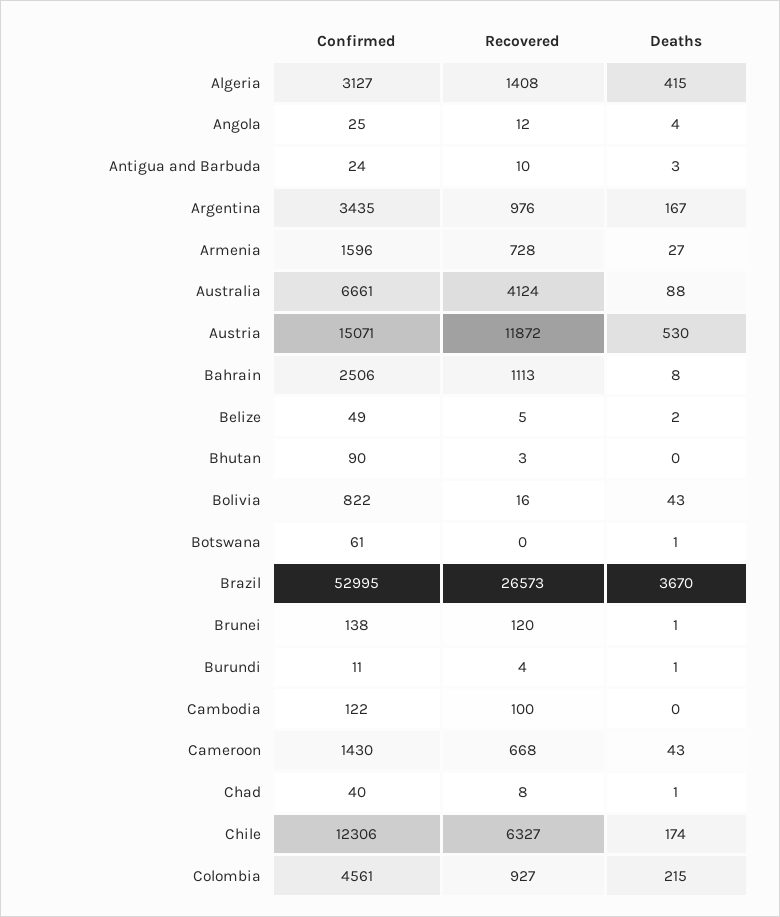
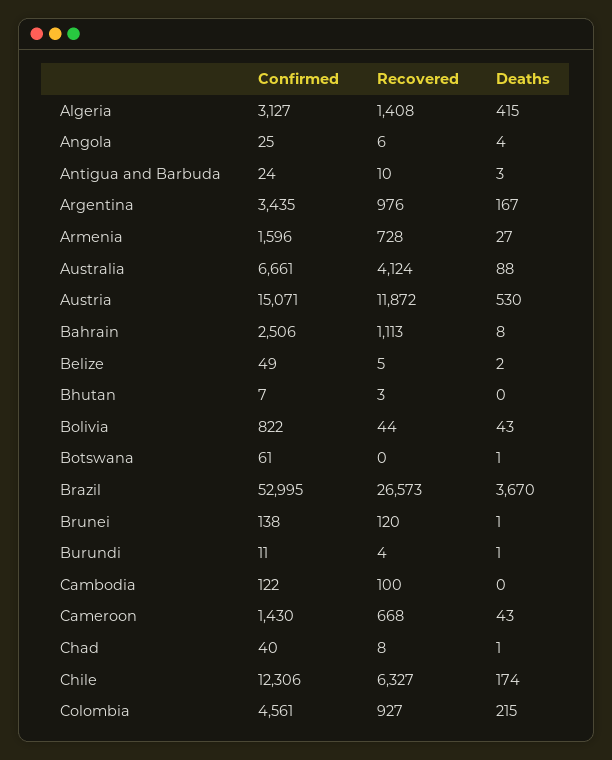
  {
    "Confirmed": {
      "Algeria": 3127,
      "Angola": 25,
      "Antigua and Barbuda": 24,
      "Argentina": 3435,
      "Armenia": 1596,
      "Australia": 6661,
      "Austria": 15071,
      "Bahrain": 2506,
      "Belize": 49,
-     "Bhutan": 90,
+     "Bhutan": 7,
      "Bolivia": 822,
      "Botswana": 61,
      "Brazil": 52995,
      "Brunei": 138,
      "Burundi": 11,
      "Cambodia": 122,
      "Cameroon": 1430,
      "Chad": 40,
      "Chile": 12306,
      "Colombia": 4561
    },
    "Recovered": {
      "Algeria": 1408,
-     "Angola": 12,
+     "Angola": 6,
      "Antigua and Barbuda": 10,
      "Argentina": 976,
      "Armenia": 728,
      "Australia": 4124,
      "Austria": 11872,
      "Bahrain": 1113,
      "Belize": 5,
      "Bhutan": 3,
-     "Bolivia": 16,
+     "Bolivia": 44,
      "Botswana": 0,
      "Brazil": 26573,
      "Brunei": 120,
      "Burundi": 4,
      "Cambodia": 100,
      "Cameroon": 668,
      "Chad": 8,
      "Chile": 6327,
      "Colombia": 927
    },
    "Deaths": {
      "Algeria": 415,
      "Angola": 4,
      "Antigua and Barbuda": 3,
      "Argentina": 167,
      "Armenia": 27,
      "Australia": 88,
      "Austria": 530,
      "Bahrain": 8,
      "Belize": 2,
      "Bhutan": 0,
      "Bolivia": 43,
      "Botswana": 1,
      "Brazil": 3670,
      "Brunei": 1,
      "Burundi": 1,
      "Cambodia": 0,
      "Cameroon": 43,
      "Chad": 1,
      "Chile": 174,
      "Colombia": 215
    }
  }

